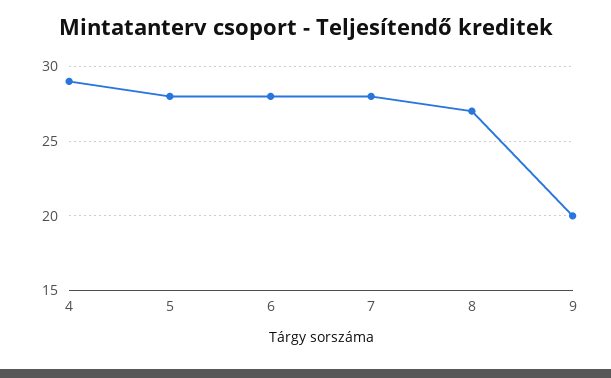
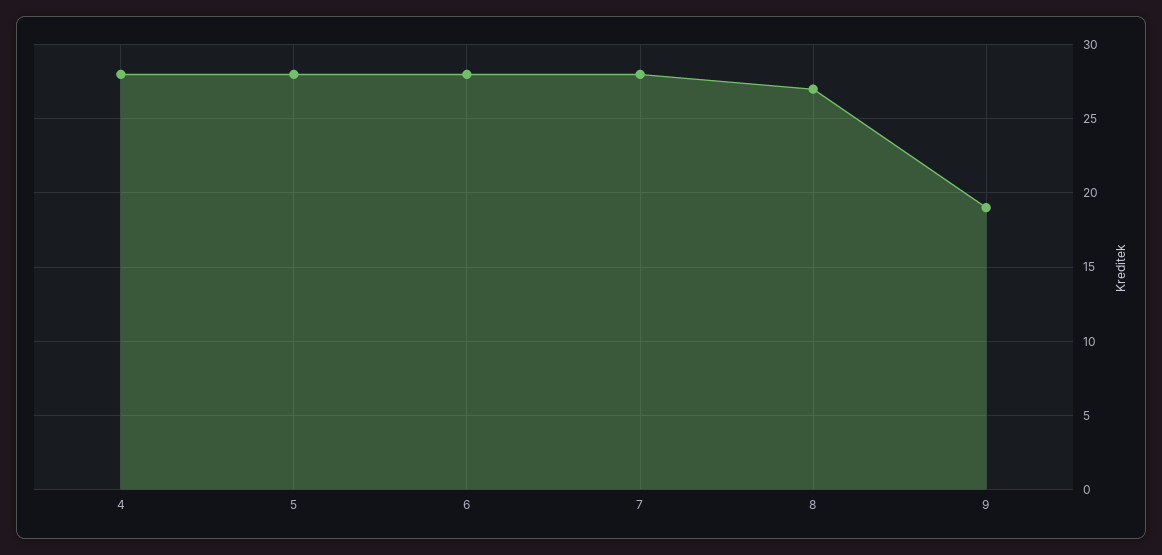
  {
-   "4": 29,
+   "4": 28,
    "5": 28,
    "6": 28,
    "7": 28,
    "8": 27,
-   "9": 20
+   "9": 19
  }

